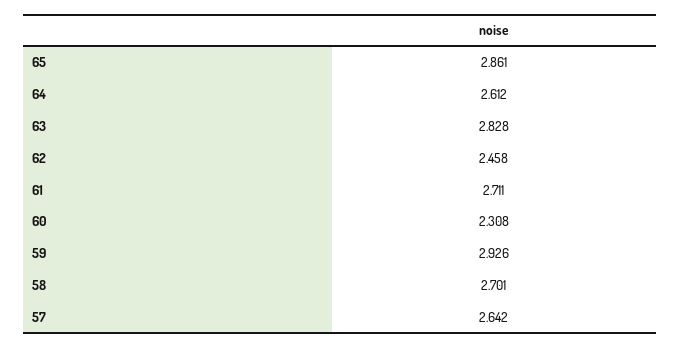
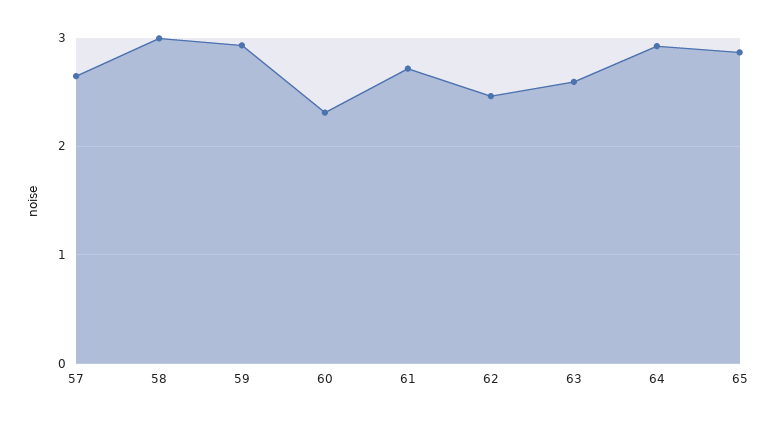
  {
    "65": 2.861,
-   "64": 2.612,
+   "64": 2.9,
-   "63": 2.828,
+   "63": 2.6,
    "62": 2.458,
    "61": 2.711,
    "60": 2.308,
    "59": 2.926,
-   "58": 2.701,
+   "58": 3,
    "57": 2.642
  }

